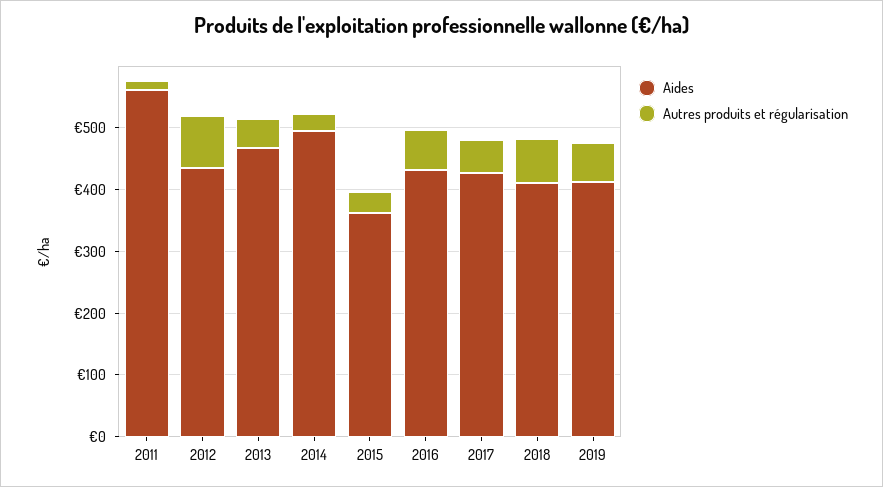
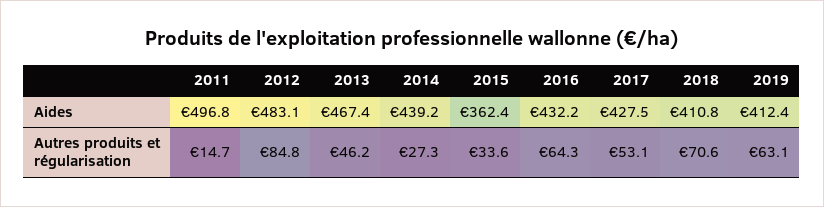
  {
    "Aides": {
-     "2011": 560,
+     "2011": 496.8,
-     "2012": 440,
+     "2012": 483.1,
      "2013": 467.4,
-     "2014": 500,
+     "2014": 439.2,
      "2015": 362.4,
      "2016": 432.2,
      "2017": 427.5,
      "2018": 410.8,
      "2019": 412.4
    },
    "Autres produits et régularisation": {
      "2011": 14.7,
      "2012": 84.8,
      "2013": 46.2,
      "2014": 27.3,
      "2015": 33.6,
      "2016": 64.3,
      "2017": 53.1,
      "2018": 70.6,
      "2019": 63.1
    }
  }

